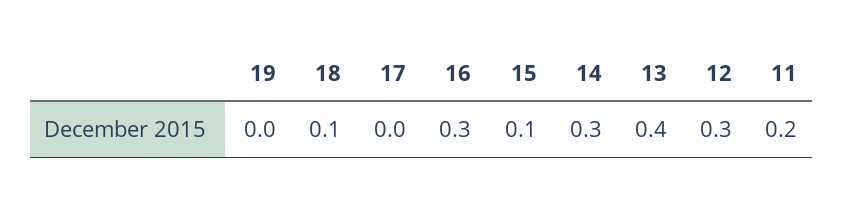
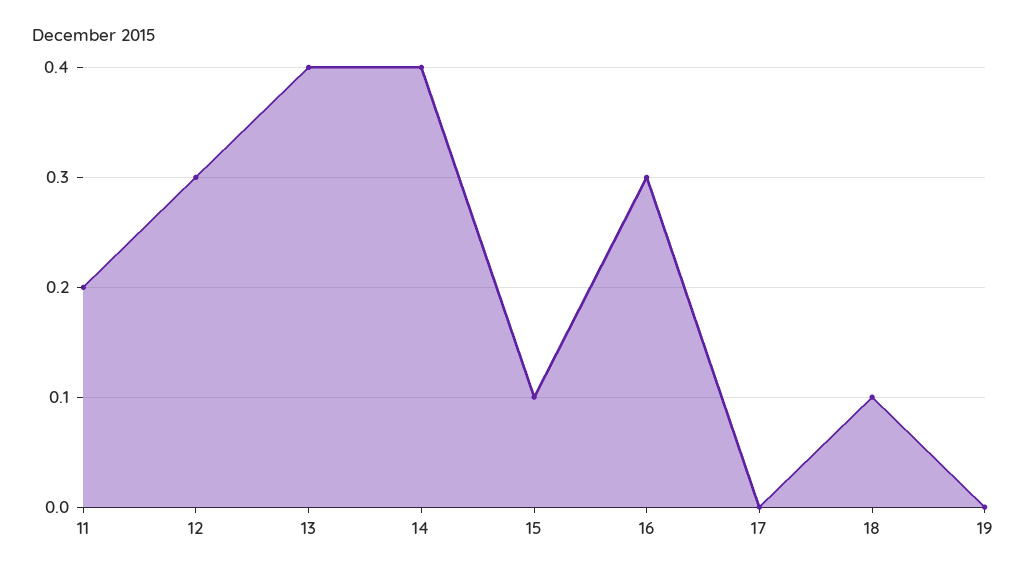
  {
    "19": 0,
    "18": 0.1,
    "17": 0,
    "16": 0.3,
    "15": 0.1,
-   "14": 0.3,
+   "14": 0.4,
    "13": 0.4,
    "12": 0.3,
    "11": 0.2
  }

